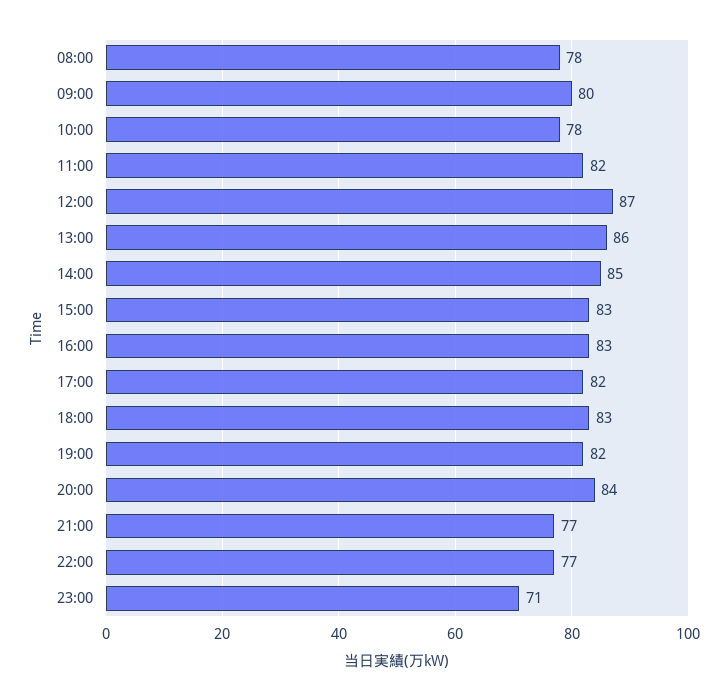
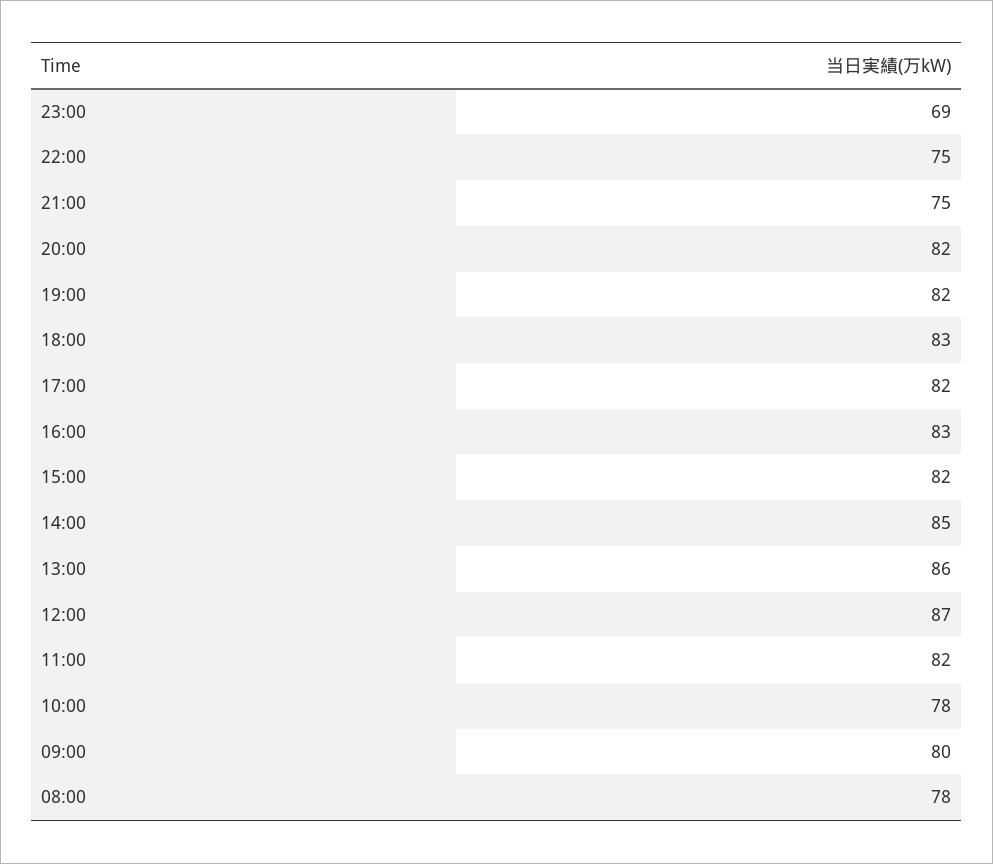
  {
    "08:00": 78,
    "09:00": 80,
    "10:00": 78,
    "11:00": 82,
    "12:00": 87,
    "13:00": 86,
    "14:00": 85,
-   "15:00": 83,
+   "15:00": 82,
    "16:00": 83,
    "17:00": 82,
    "18:00": 83,
    "19:00": 82,
-   "20:00": 84,
+   "20:00": 82,
-   "21:00": 77,
+   "21:00": 75,
-   "22:00": 77,
+   "22:00": 75,
-   "23:00": 71
+   "23:00": 69
  }

